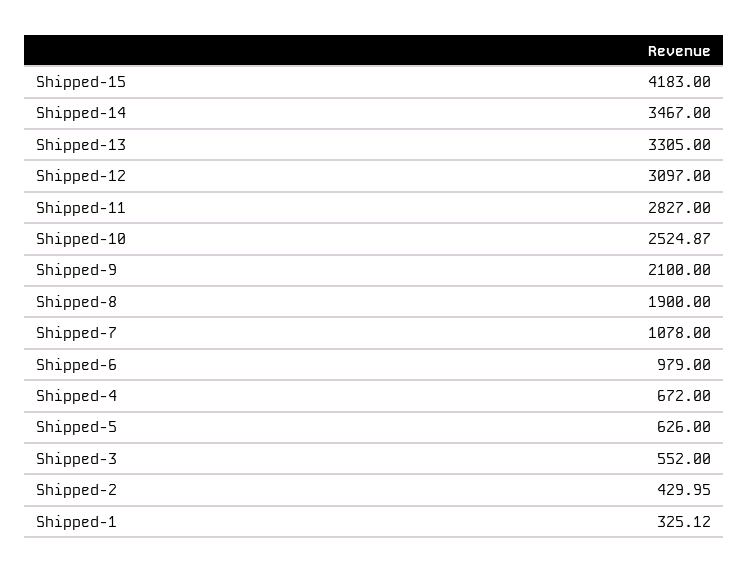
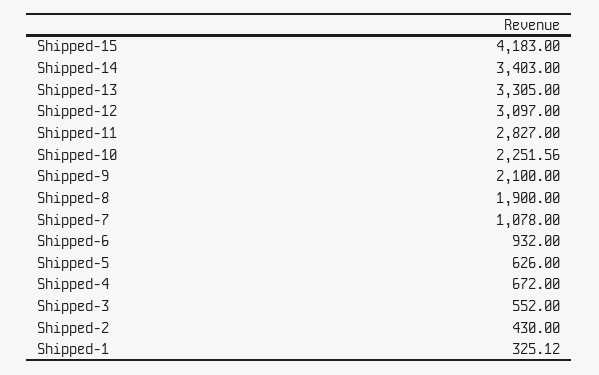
  {
    "Shipped-15": 4183,
-   "Shipped-14": 3467,
+   "Shipped-14": 3403,
    "Shipped-13": 3305,
    "Shipped-12": 3097,
    "Shipped-11": 2827,
-   "Shipped-10": 2524.87,
+   "Shipped-10": 2251.56,
    "Shipped-9": 2100,
    "Shipped-8": 1900,
    "Shipped-7": 1078,
-   "Shipped-6": 979,
+   "Shipped-6": 932,
    "Shipped-4": 672,
    "Shipped-5": 626,
    "Shipped-3": 552,
-   "Shipped-2": 429.95,
+   "Shipped-2": 430,
    "Shipped-1": 325.12
  }

